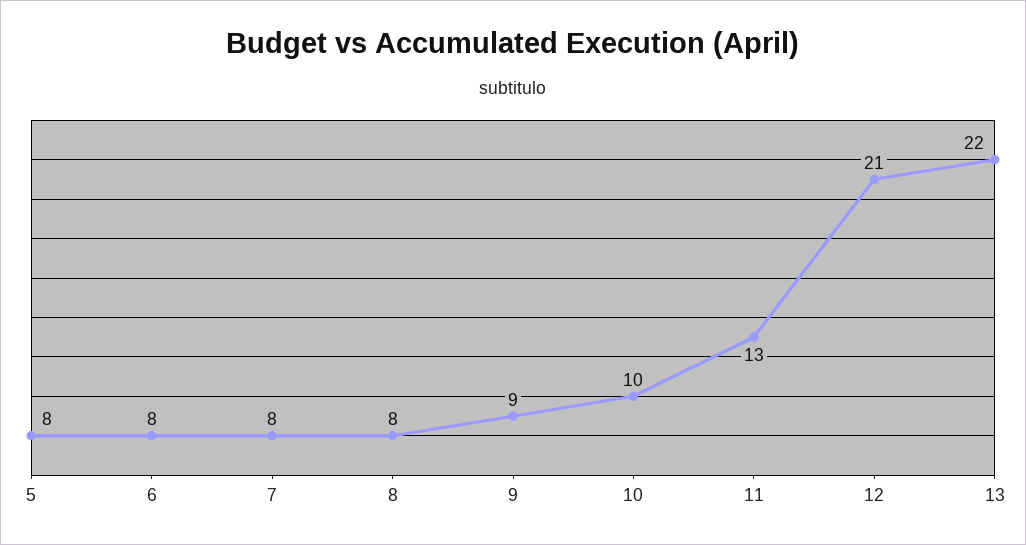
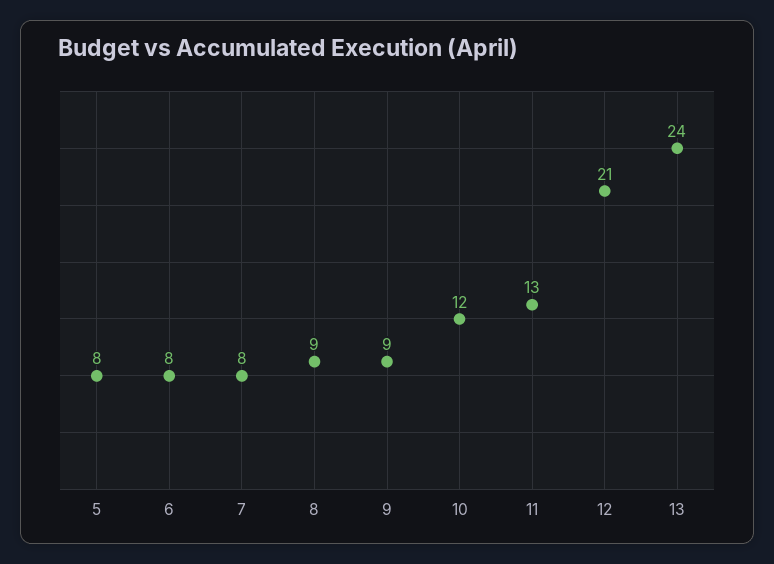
  {
    "5": 8,
    "6": 8,
    "7": 8,
-   "8": 8,
+   "8": 9,
    "9": 9,
-   "10": 10,
+   "10": 12,
    "11": 13,
    "12": 21,
-   "13": 22
+   "13": 24
  }

